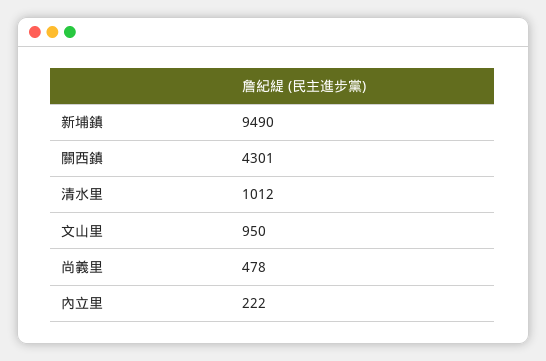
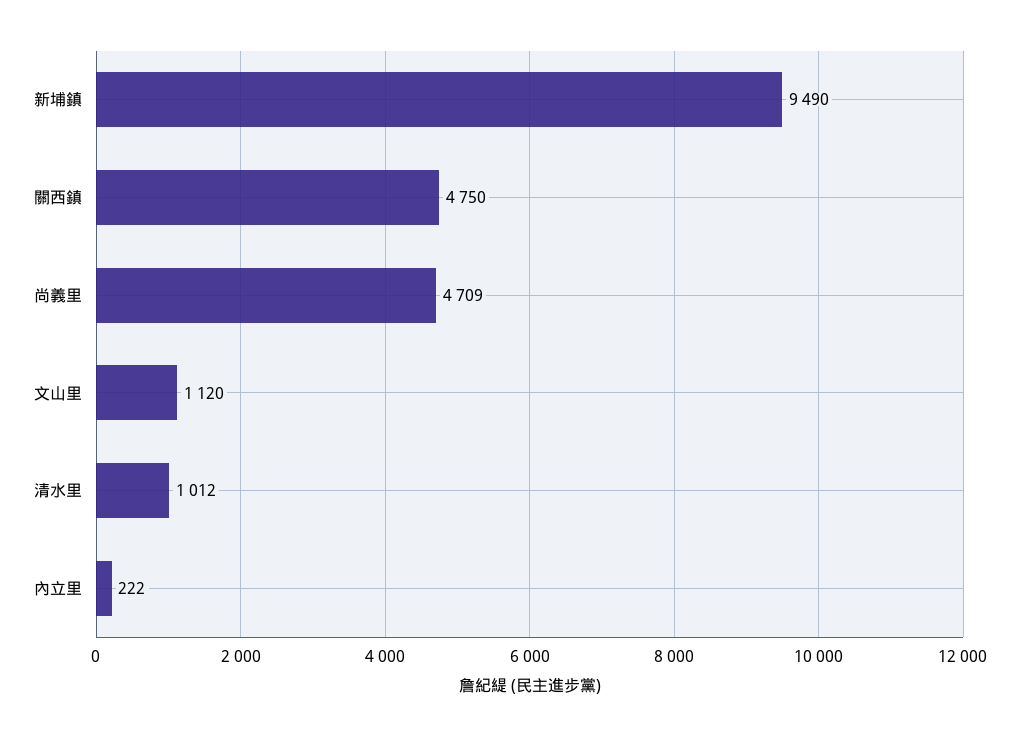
  {
    "新埔鎮": 9490,
-   "關西鎮": 4301,
+   "關西鎮": 4750,
    "清水里": 1012,
-   "文山里": 950,
+   "文山里": 1120,
-   "尚義里": 478,
+   "尚義里": 4709,
    "內立里": 222
  }

